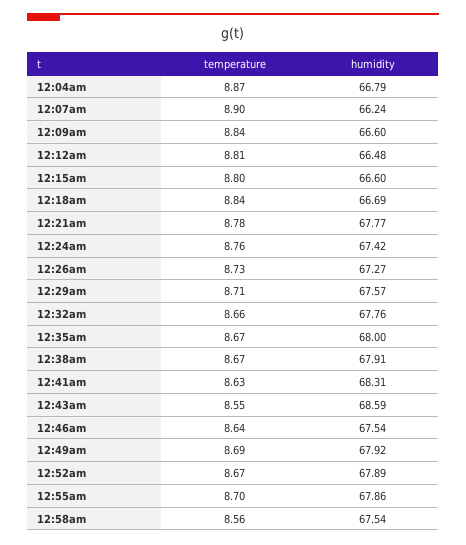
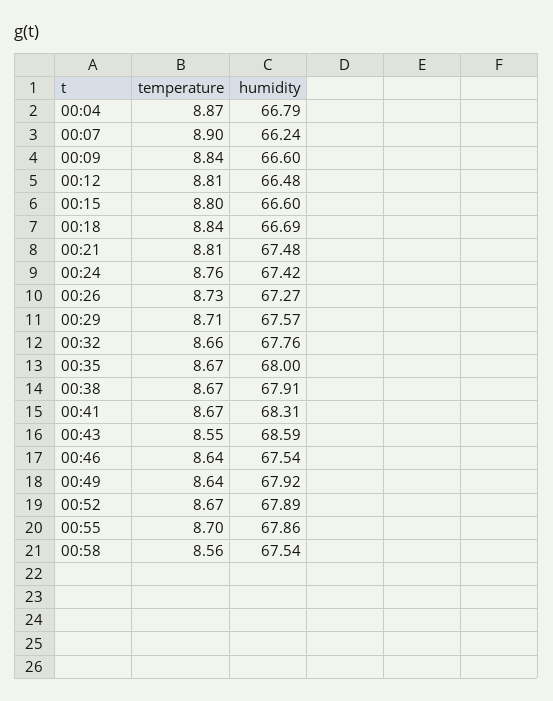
  {
    "temperature": {
      "12:04am": 8.87,
      "12:07am": 8.9,
      "12:09am": 8.84,
      "12:12am": 8.81,
      "12:15am": 8.8,
      "12:18am": 8.84,
-     "12:21am": 8.78,
+     "12:21am": 8.81,
      "12:24am": 8.76,
      "12:26am": 8.73,
      "12:29am": 8.71,
      "12:32am": 8.66,
      "12:35am": 8.67,
      "12:38am": 8.67,
-     "12:41am": 8.63,
+     "12:41am": 8.67,
      "12:43am": 8.55,
      "12:46am": 8.64,
-     "12:49am": 8.69,
+     "12:49am": 8.64,
      "12:52am": 8.67,
      "12:55am": 8.7,
      "12:58am": 8.56
    },
    "humidity": {
      "12:04am": 66.79,
      "12:07am": 66.24,
      "12:09am": 66.6,
      "12:12am": 66.48,
      "12:15am": 66.6,
      "12:18am": 66.69,
-     "12:21am": 67.77,
+     "12:21am": 67.48,
      "12:24am": 67.42,
      "12:26am": 67.27,
      "12:29am": 67.57,
      "12:32am": 67.76,
      "12:35am": 68,
      "12:38am": 67.91,
      "12:41am": 68.31,
      "12:43am": 68.59,
      "12:46am": 67.54,
      "12:49am": 67.92,
      "12:52am": 67.89,
      "12:55am": 67.86,
      "12:58am": 67.54
    }
  }

